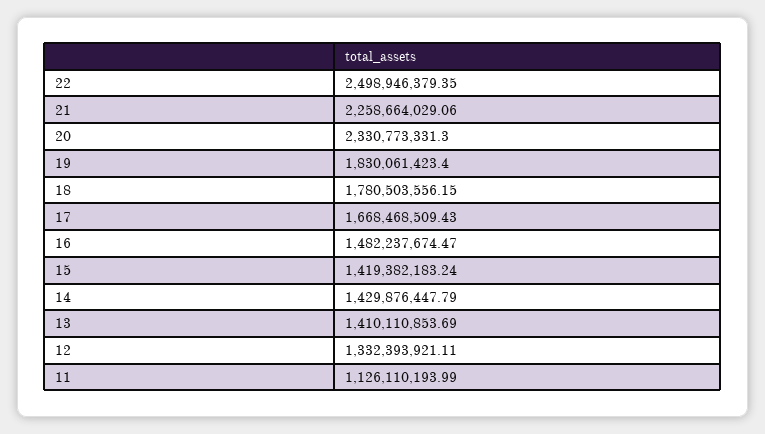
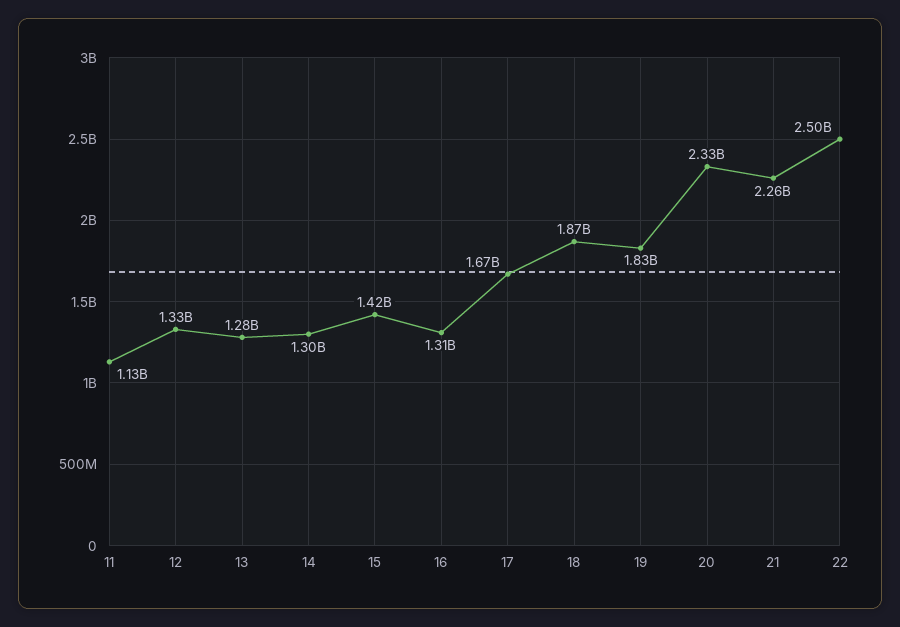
  {
    "22": 2498946379.35,
    "21": 2258664029.06,
    "20": 2330773331.3,
    "19": 1830061423.4,
-   "18": 1780503556.15,
+   "18": 1870000000,
    "17": 1668468509.43,
-   "16": 1482237674.47,
+   "16": 1310000000,
    "15": 1419382183.24,
-   "14": 1429876447.79,
+   "14": 1300000000,
-   "13": 1410110853.69,
+   "13": 1280000000,
    "12": 1332393921.11,
    "11": 1126110193.99
  }

